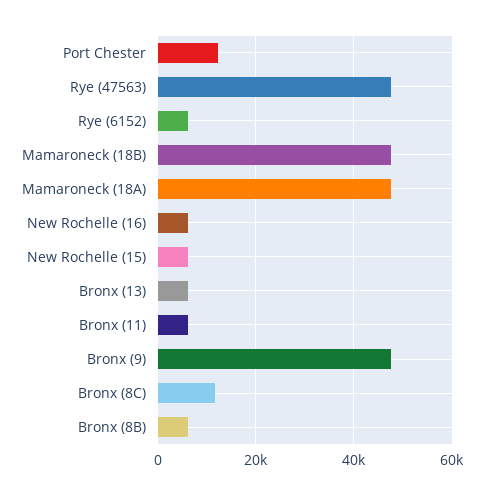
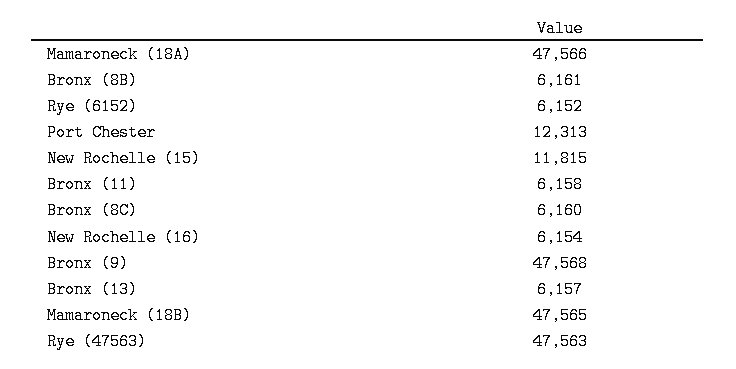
  {
    "Port Chester": 12313,
    "Rye (47563)": 47563,
    "Rye (6152)": 6152,
    "Mamaroneck (18B)": 47565,
    "Mamaroneck (18A)": 47566,
    "New Rochelle (16)": 6154,
-   "New Rochelle (15)": 6000,
+   "New Rochelle (15)": 11815,
    "Bronx (13)": 6157,
    "Bronx (11)": 6158,
    "Bronx (9)": 47568,
-   "Bronx (8C)": 12000,
+   "Bronx (8C)": 6160,
    "Bronx (8B)": 6161
  }

